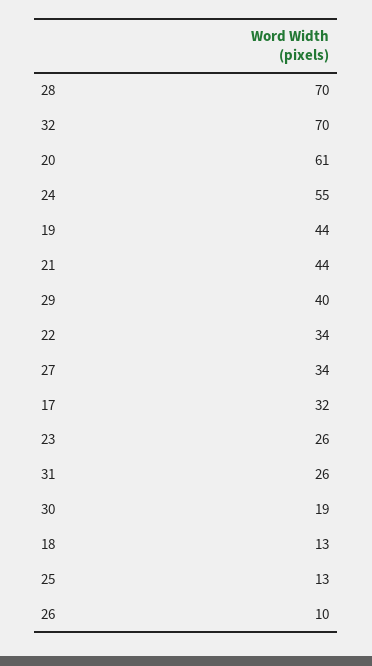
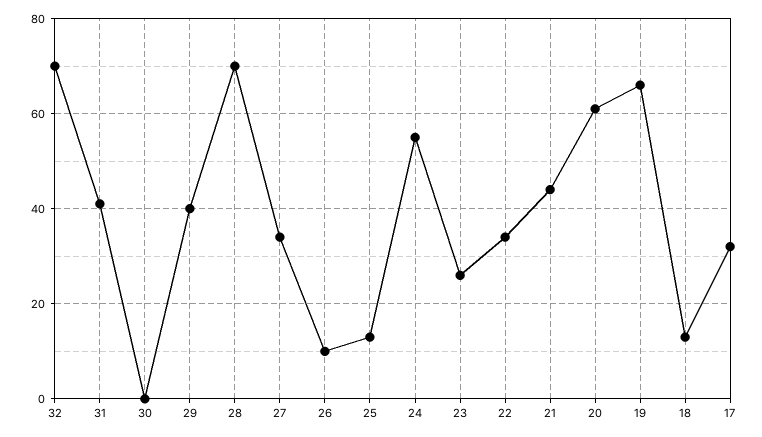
  {
    "28": 70,
    "32": 70,
    "20": 61,
    "24": 55,
-   "19": 44,
+   "19": 65,
    "21": 44,
    "29": 40,
    "22": 34,
    "27": 34,
    "17": 32,
    "23": 26,
-   "31": 26,
+   "31": 40,
-   "30": 19,
+   "30": 0,
    "18": 13,
    "25": 13,
    "26": 10
  }

